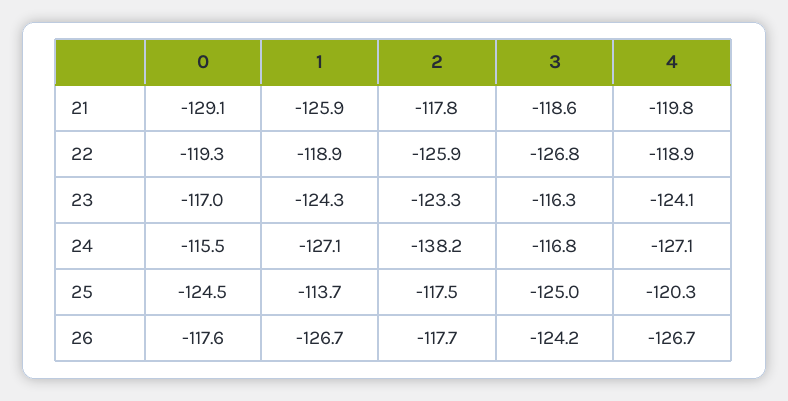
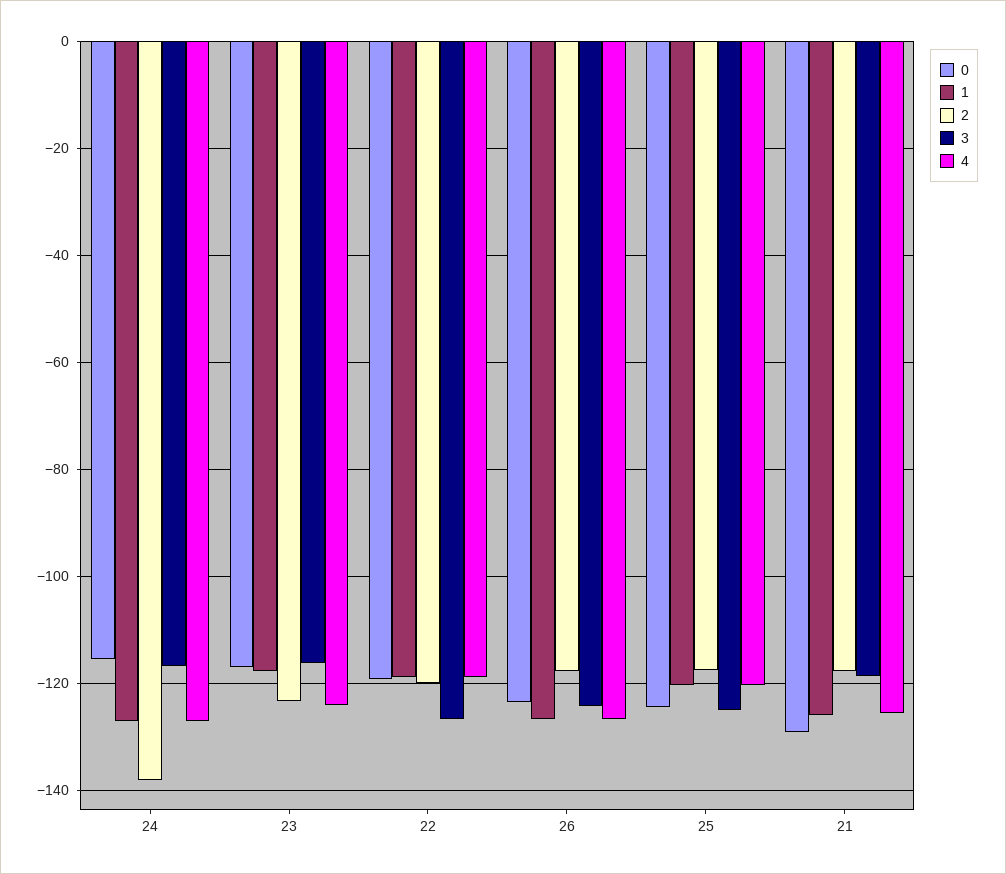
  {
    "0": {
      "21": -129.1,
      "22": -119.3,
      "23": -117,
      "24": -115.5,
      "25": -124.5,
-     "26": -117.6
+     "26": -124
    },
    "1": {
      "21": -125.9,
      "22": -118.9,
-     "23": -124.3,
+     "23": -118,
      "24": -127.1,
-     "25": -113.7,
+     "25": -120,
      "26": -126.7
    },
    "2": {
      "21": -117.8,
-     "22": -125.9,
+     "22": -120,
      "23": -123.3,
      "24": -138.2,
      "25": -117.5,
      "26": -117.7
    },
    "3": {
      "21": -118.6,
      "22": -126.8,
      "23": -116.3,
      "24": -116.8,
      "25": -125,
      "26": -124.2
    },
    "4": {
-     "21": -119.8,
+     "21": -126,
      "22": -118.9,
      "23": -124.1,
      "24": -127.1,
      "25": -120.3,
      "26": -126.7
    }
  }

